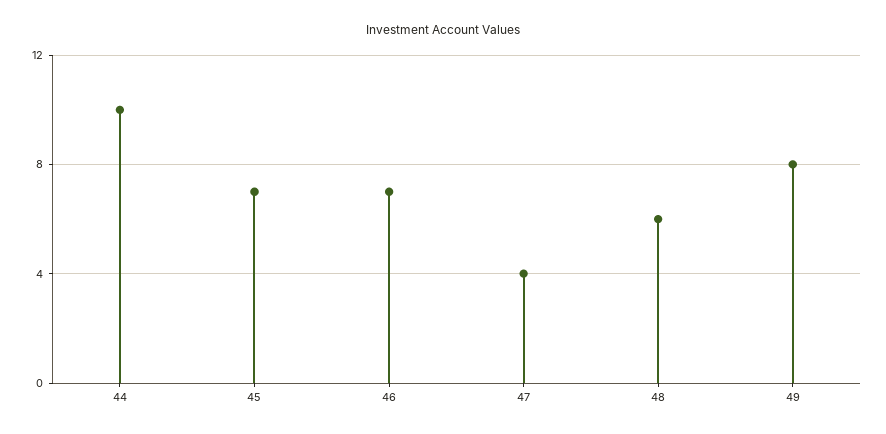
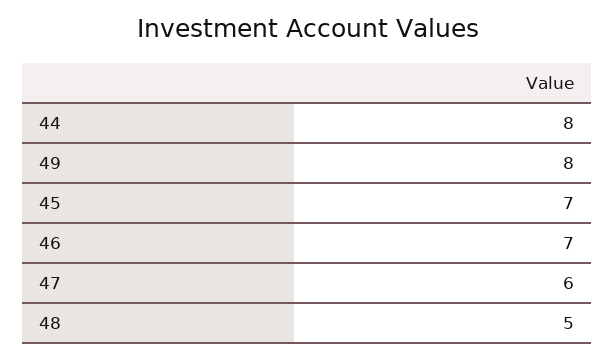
  {
-   "44": 10,
+   "44": 8,
    "45": 7,
    "46": 7,
-   "47": 4,
+   "47": 6,
-   "48": 6,
+   "48": 5,
    "49": 8
  }

